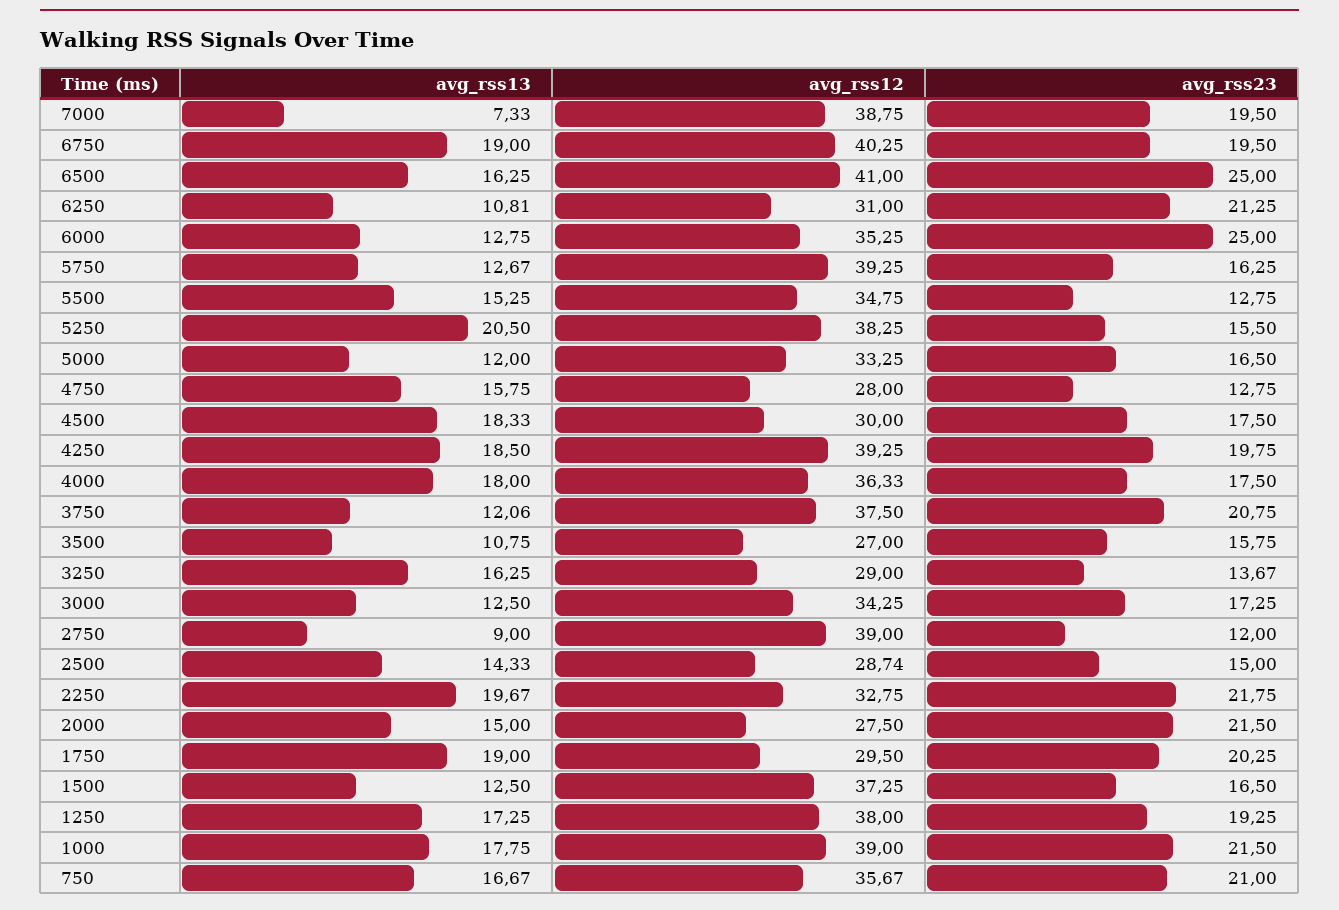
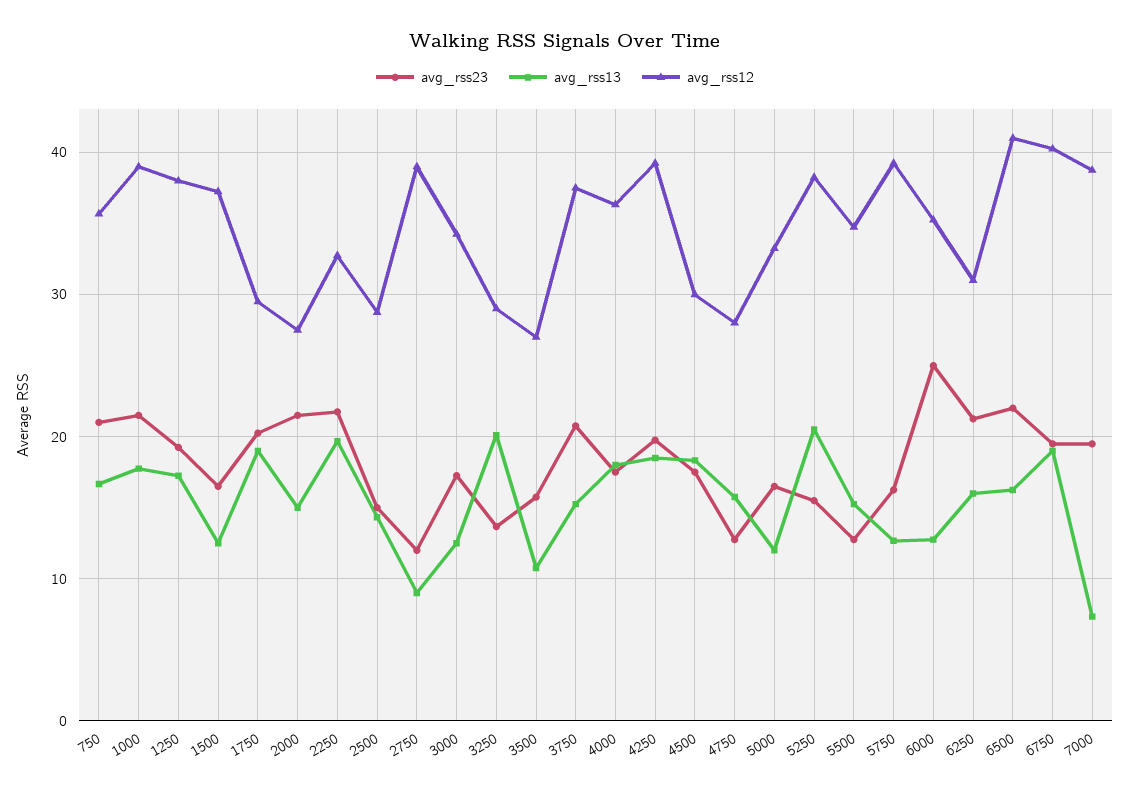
  {
    "avg_rss13": {
      "7000": 7.33,
      "6750": 19,
      "6500": 16.25,
-     "6250": 10.81,
+     "6250": 16,
      "6000": 12.75,
      "5750": 12.67,
      "5500": 15.25,
      "5250": 20.5,
      "5000": 12,
      "4750": 15.75,
      "4500": 18.33,
      "4250": 18.5,
      "4000": 18,
-     "3750": 12.06,
+     "3750": 15,
      "3500": 10.75,
-     "3250": 16.25,
+     "3250": 20,
      "3000": 12.5,
      "2750": 9,
      "2500": 14.33,
      "2250": 19.67,
      "2000": 15,
      "1750": 19,
      "1500": 12.5,
      "1250": 17.25,
      "1000": 17.75,
      "750": 16.67
    },
    "avg_rss12": {
      "7000": 38.75,
      "6750": 40.25,
      "6500": 41,
      "6250": 31,
      "6000": 35.25,
      "5750": 39.25,
      "5500": 34.75,
      "5250": 38.25,
      "5000": 33.25,
      "4750": 28,
      "4500": 30,
      "4250": 39.25,
      "4000": 36.33,
      "3750": 37.5,
      "3500": 27,
      "3250": 29,
      "3000": 34.25,
      "2750": 39,
      "2500": 28.74,
      "2250": 32.75,
      "2000": 27.5,
      "1750": 29.5,
      "1500": 37.25,
      "1250": 38,
      "1000": 39,
      "750": 35.67
    },
    "avg_rss23": {
      "7000": 19.5,
      "6750": 19.5,
-     "6500": 25,
+     "6500": 22,
      "6250": 21.25,
      "6000": 25,
      "5750": 16.25,
      "5500": 12.75,
      "5250": 15.5,
      "5000": 16.5,
      "4750": 12.75,
      "4500": 17.5,
      "4250": 19.75,
      "4000": 17.5,
      "3750": 20.75,
      "3500": 15.75,
      "3250": 13.67,
      "3000": 17.25,
      "2750": 12,
      "2500": 15,
      "2250": 21.75,
      "2000": 21.5,
      "1750": 20.25,
      "1500": 16.5,
      "1250": 19.25,
      "1000": 21.5,
      "750": 21
    }
  }

